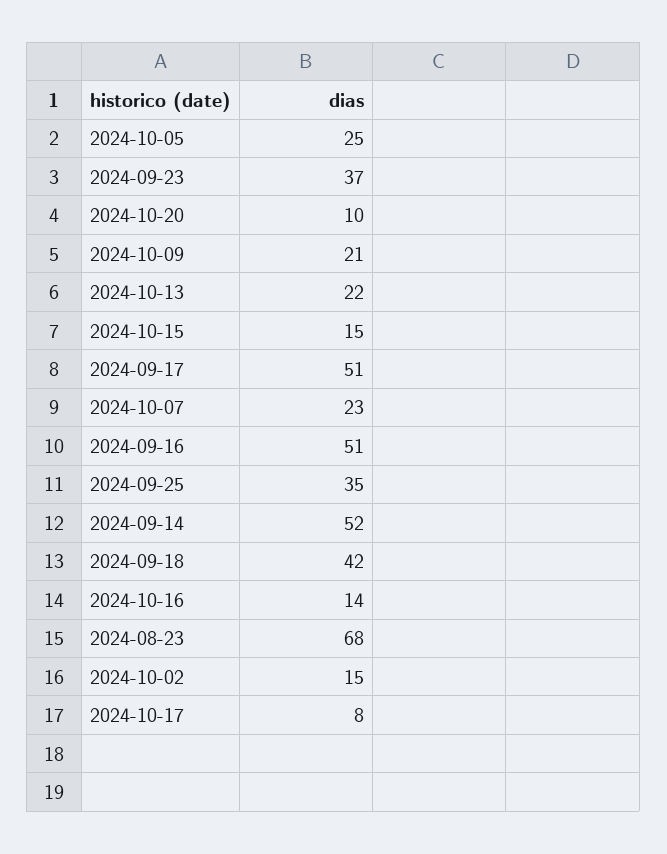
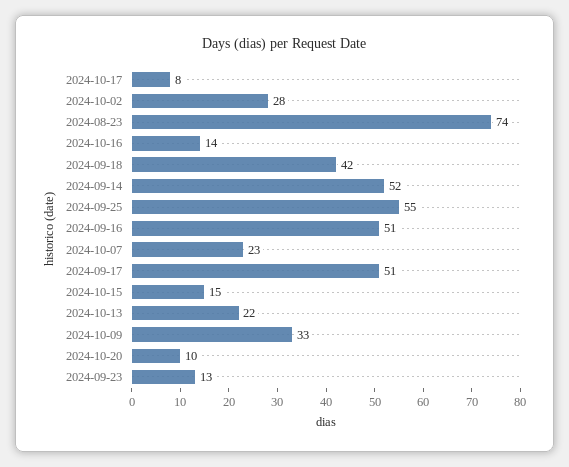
  {
-   "2024-10-05": 25,
-   "2024-09-23": 37,
+   "2024-09-23": 13,
    "2024-10-20": 10,
-   "2024-10-09": 21,
+   "2024-10-09": 33,
    "2024-10-13": 22,
    "2024-10-15": 15,
    "2024-09-17": 51,
    "2024-10-07": 23,
    "2024-09-16": 51,
-   "2024-09-25": 35,
+   "2024-09-25": 55,
    "2024-09-14": 52,
    "2024-09-18": 42,
    "2024-10-16": 14,
-   "2024-08-23": 68,
+   "2024-08-23": 74,
-   "2024-10-02": 15,
+   "2024-10-02": 28,
    "2024-10-17": 8
  }

